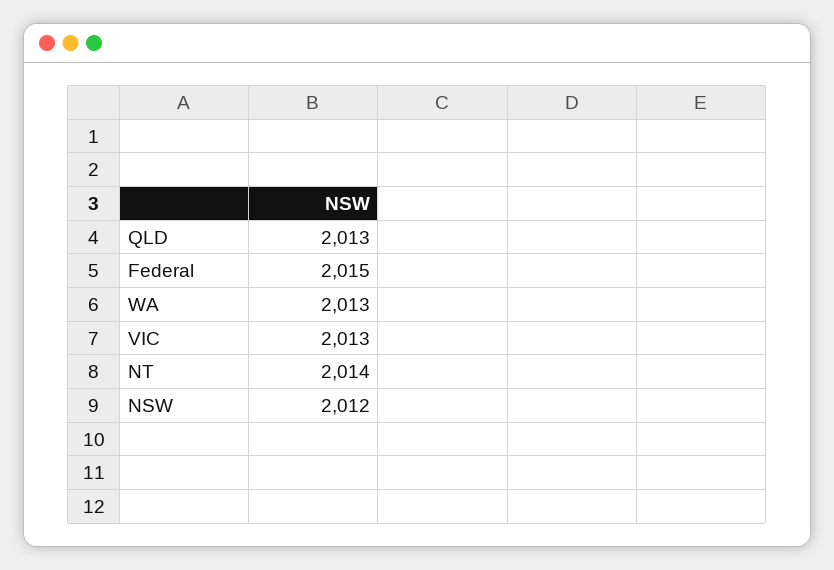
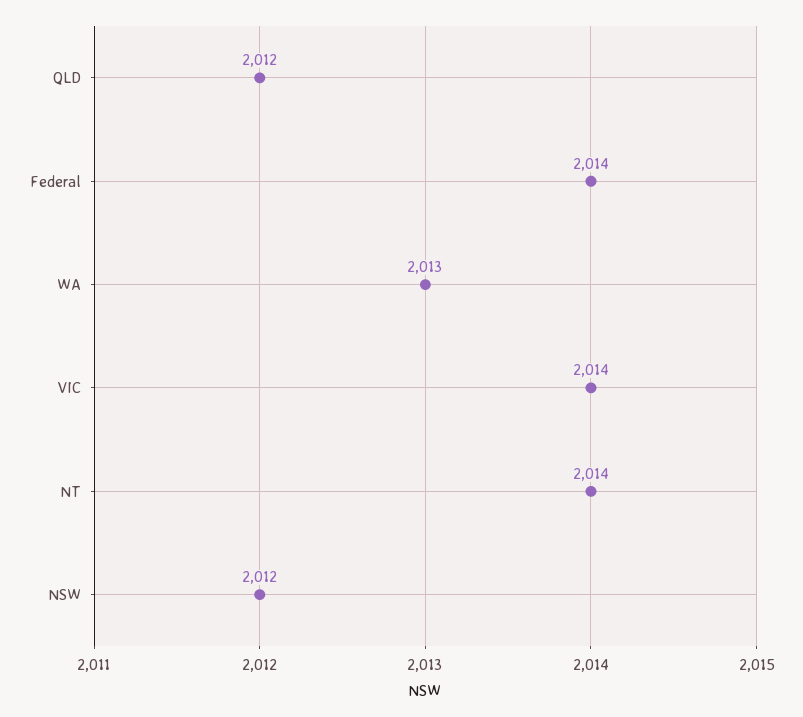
  {
-   "QLD": 2013,
+   "QLD": 2012,
-   "Federal": 2015,
+   "Federal": 2014,
    "WA": 2013,
-   "VIC": 2013,
+   "VIC": 2014,
    "NT": 2014,
    "NSW": 2012
  }

